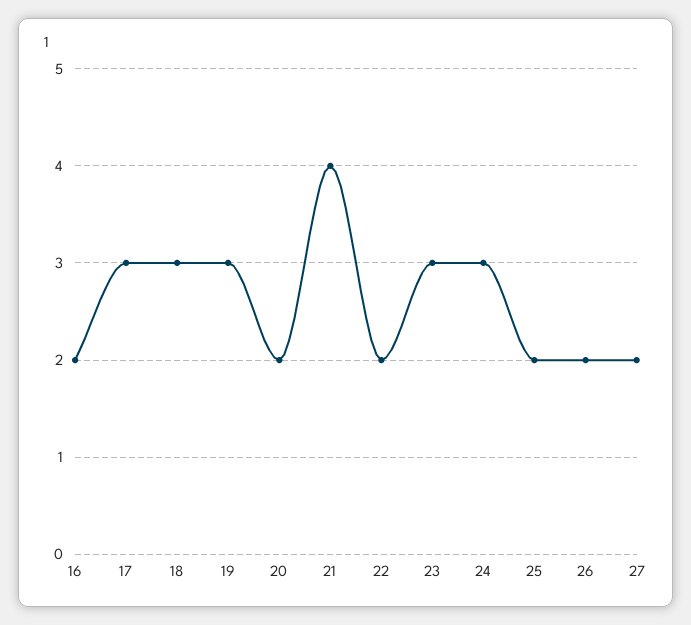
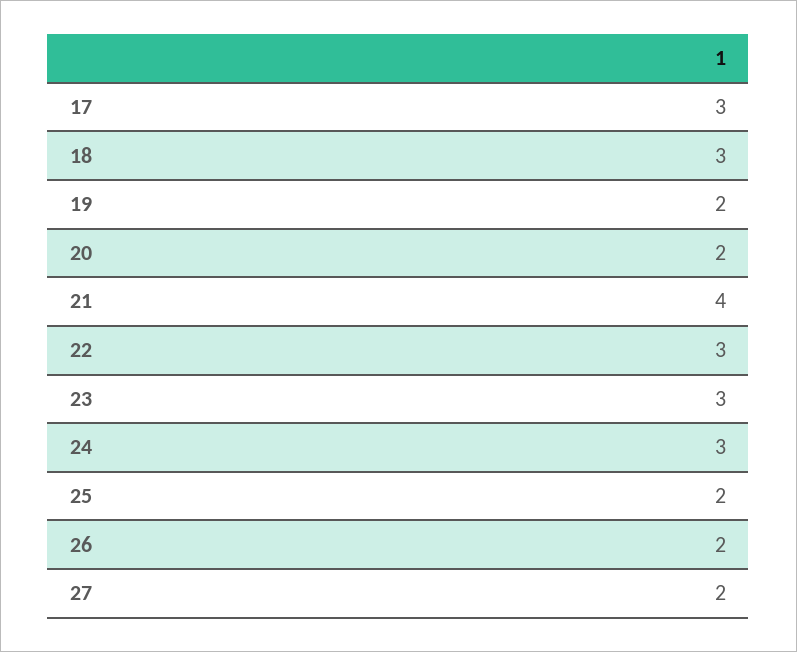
  {
-   "16": 2,
    "17": 3,
    "18": 3,
-   "19": 3,
+   "19": 2,
    "20": 2,
    "21": 4,
-   "22": 2,
+   "22": 3,
    "23": 3,
    "24": 3,
    "25": 2,
    "26": 2,
    "27": 2
  }

